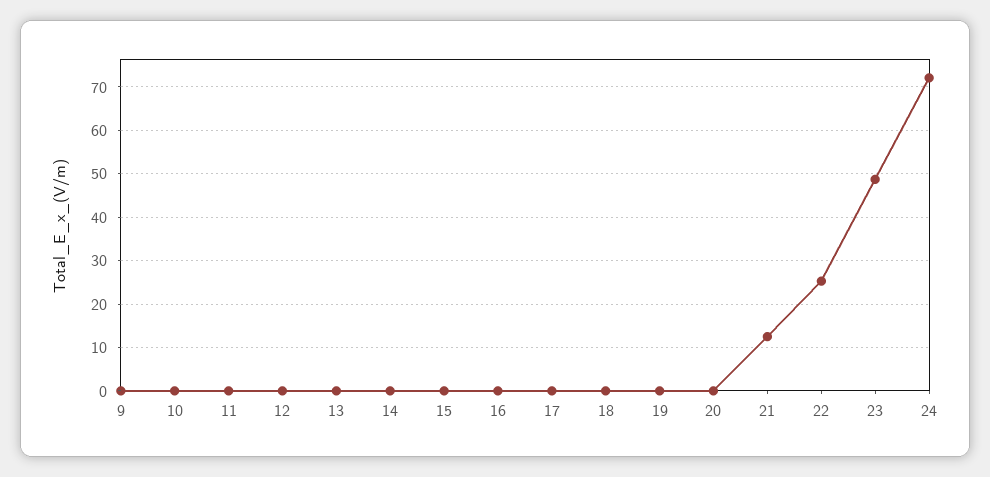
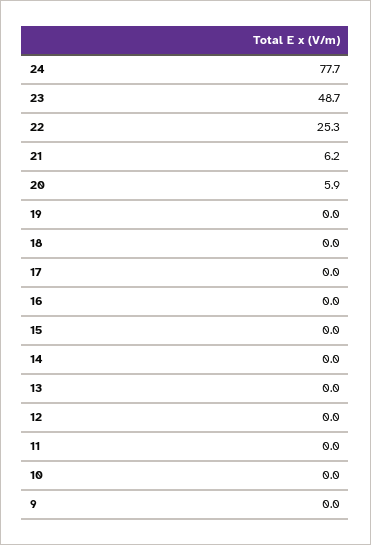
  {
    "9": 0,
    "10": 0,
    "11": 0,
    "12": 0,
    "13": 0,
    "14": 0,
    "15": 0,
    "16": 0,
    "17": 0,
    "18": 0,
    "19": 0,
-   "20": 0,
+   "20": 5.9,
-   "21": 12,
+   "21": 6.2,
    "22": 25.3,
    "23": 48.7,
-   "24": 72
+   "24": 77.7
  }

